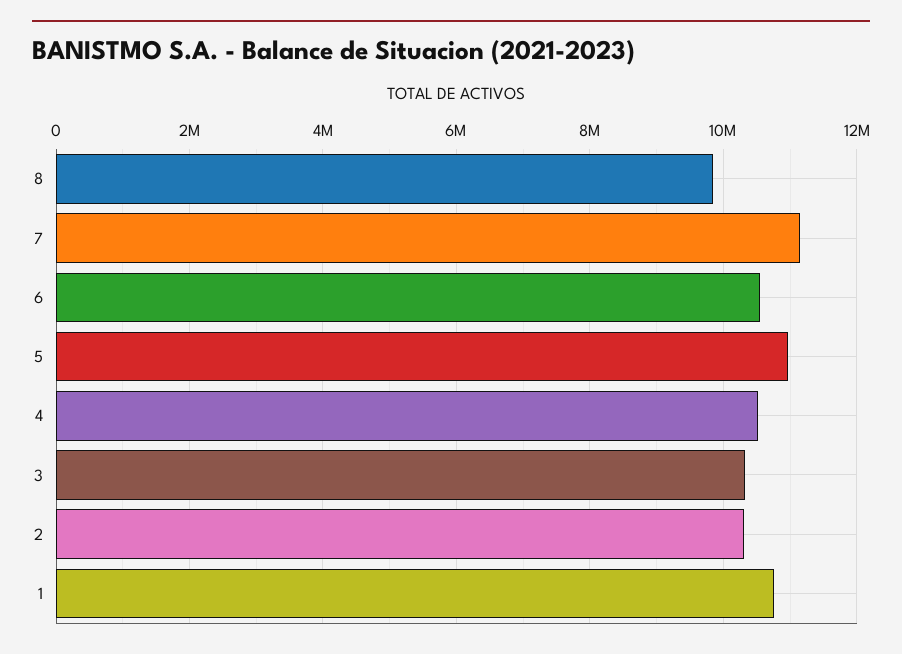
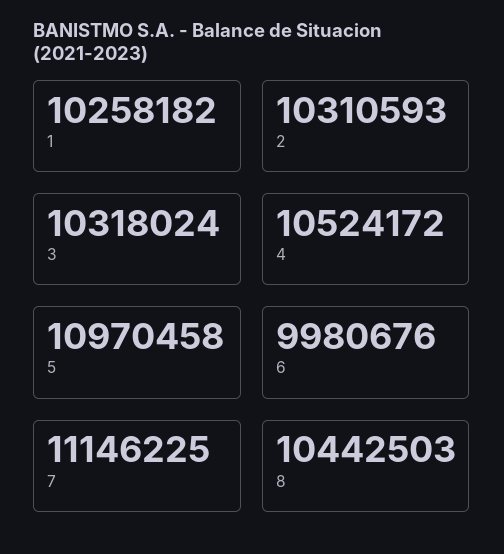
  {
-   "8": 9800000,
+   "8": 10442503,
    "7": 11146225,
-   "6": 10600000,
+   "6": 9980676,
    "5": 10970458,
    "4": 10524172,
    "3": 10318024,
    "2": 10310593,
-   "1": 10800000
+   "1": 10258182
  }

